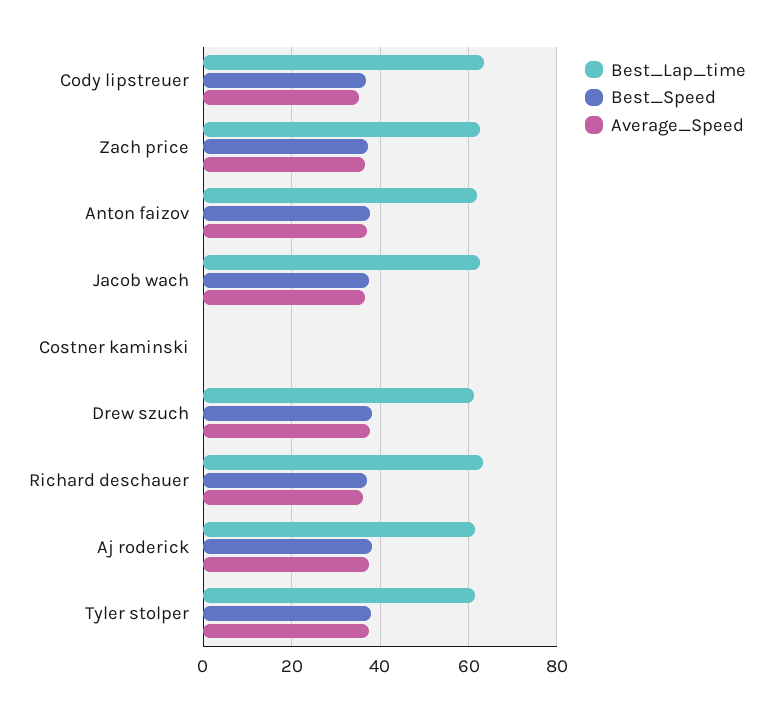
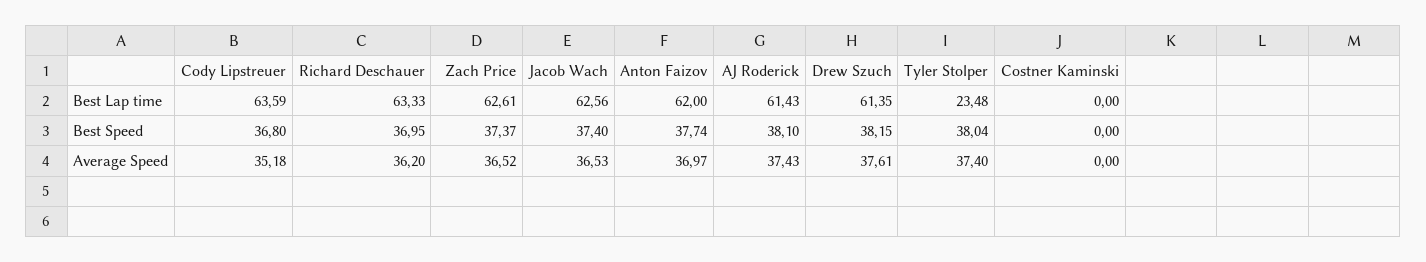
  {
    "Best_Lap_time": {
      "Cody lipstreuer": 63.59,
      "Zach price": 62.61,
      "Anton faizov": 62,
      "Jacob wach": 62.56,
      "Costner kaminski": 0,
      "Drew szuch": 61.35,
      "Richard deschauer": 63.33,
      "Aj roderick": 61.43,
-     "Tyler stolper": 62
+     "Tyler stolper": 23.48
    },
    "Best_Speed": {
      "Cody lipstreuer": 36.8,
      "Zach price": 37.37,
      "Anton faizov": 37.74,
      "Jacob wach": 37.4,
      "Costner kaminski": 0,
      "Drew szuch": 38.15,
      "Richard deschauer": 36.95,
      "Aj roderick": 38.1,
      "Tyler stolper": 38.04
    },
    "Average_Speed": {
      "Cody lipstreuer": 35.18,
      "Zach price": 36.52,
      "Anton faizov": 36.97,
      "Jacob wach": 36.53,
      "Costner kaminski": 0,
      "Drew szuch": 37.61,
      "Richard deschauer": 36.2,
      "Aj roderick": 37.43,
      "Tyler stolper": 37.4
    }
  }

